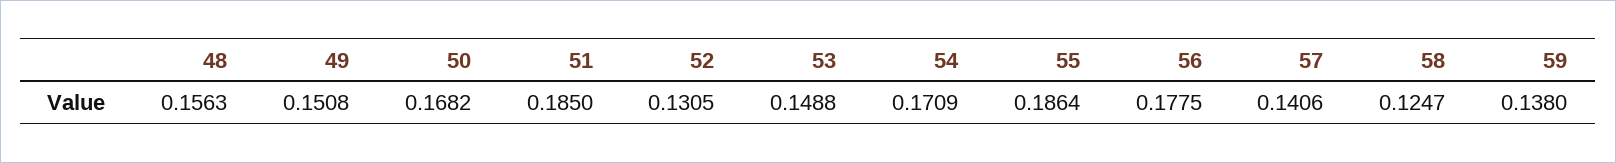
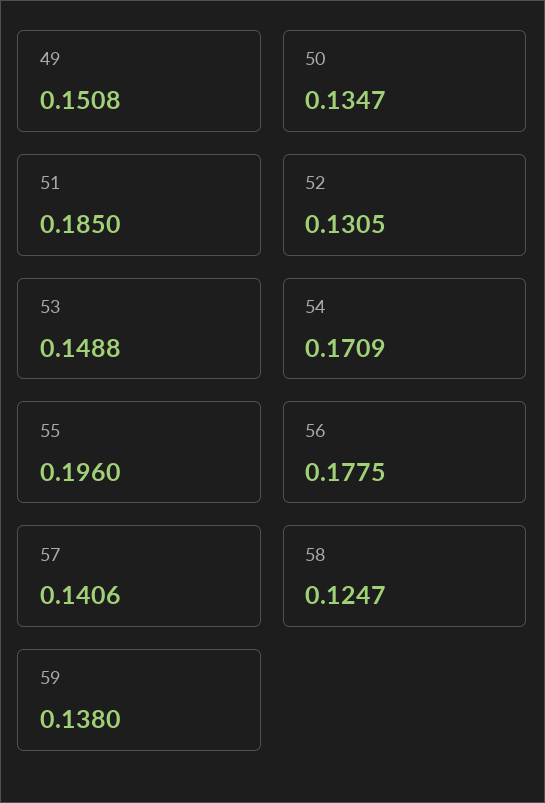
  {
-   "48": 0.1563,
    "49": 0.1508,
-   "50": 0.1682,
+   "50": 0.1347,
    "51": 0.185,
    "52": 0.1305,
    "53": 0.1488,
    "54": 0.1709,
-   "55": 0.1864,
+   "55": 0.196,
    "56": 0.1775,
    "57": 0.1406,
    "58": 0.1247,
    "59": 0.138
  }

